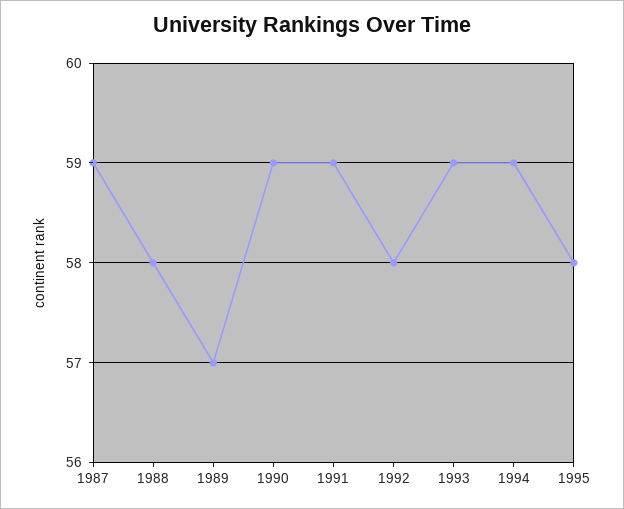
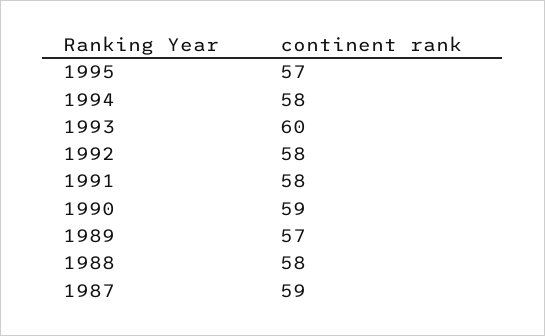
  {
    "1987": 59,
    "1988": 58,
    "1989": 57,
    "1990": 59,
-   "1991": 59,
+   "1991": 58,
    "1992": 58,
-   "1993": 59,
+   "1993": 60,
-   "1994": 59,
+   "1994": 58,
-   "1995": 58
+   "1995": 57
  }

